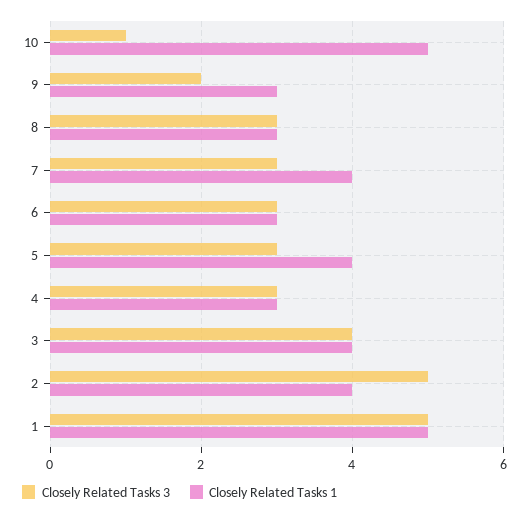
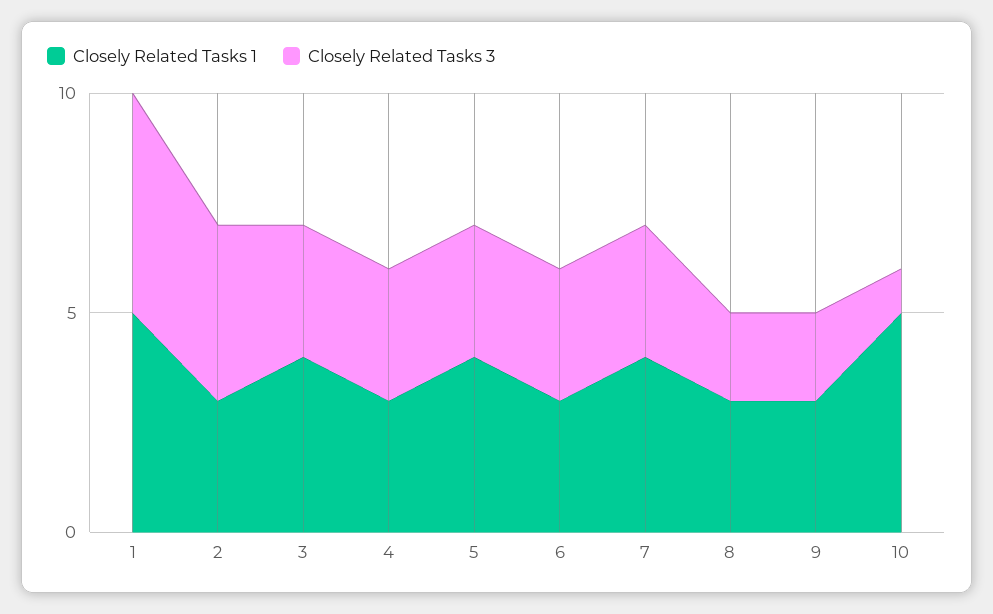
  {
    "Closely Related Tasks 3": {
      "10": 1,
      "9": 2,
-     "8": 3,
+     "8": 2,
      "7": 3,
      "6": 3,
      "5": 3,
      "4": 3,
-     "3": 4,
+     "3": 3,
-     "2": 5,
+     "2": 4,
      "1": 5
    },
    "Closely Related Tasks 1": {
      "10": 5,
      "9": 3,
      "8": 3,
      "7": 4,
      "6": 3,
      "5": 4,
      "4": 3,
      "3": 4,
-     "2": 4,
+     "2": 3,
      "1": 5
    }
  }

